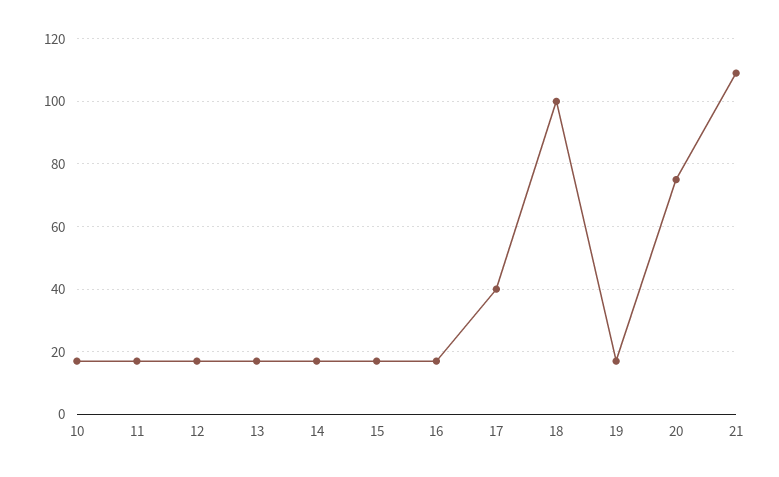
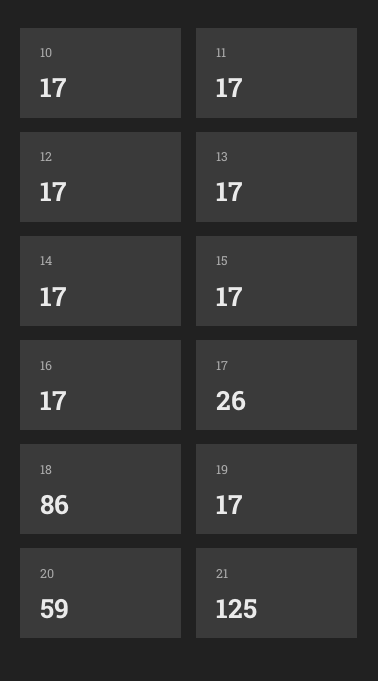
  {
    "10": 17,
    "11": 17,
    "12": 17,
    "13": 17,
    "14": 17,
    "15": 17,
    "16": 17,
-   "17": 40,
+   "17": 26,
-   "18": 100,
+   "18": 86,
    "19": 17,
-   "20": 75,
+   "20": 59,
-   "21": 110
+   "21": 125
  }

